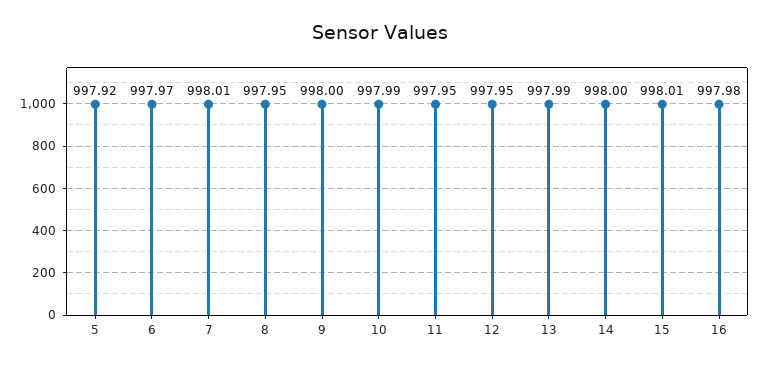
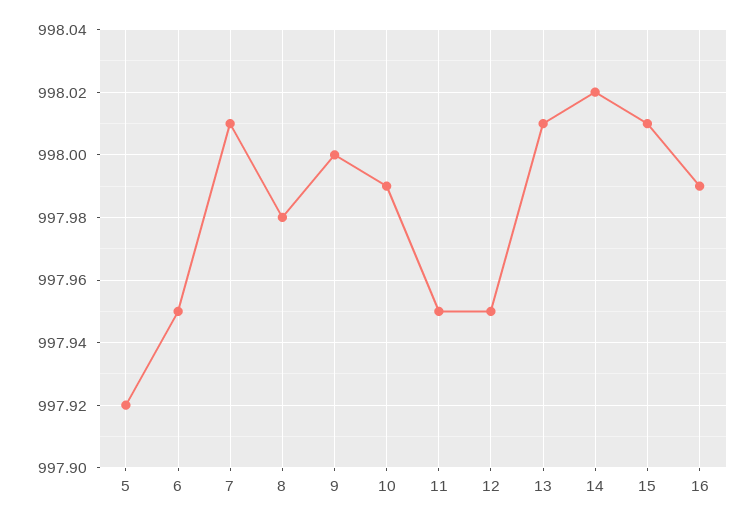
  {
    "5": 997.92,
-   "6": 997.97,
+   "6": 997.95,
    "7": 998.01,
-   "8": 997.95,
+   "8": 997.98,
    "9": 998,
    "10": 997.99,
    "11": 997.95,
    "12": 997.95,
-   "13": 997.99,
+   "13": 998.01,
-   "14": 998,
+   "14": 998.02,
    "15": 998.01,
-   "16": 997.98
+   "16": 997.99
  }

